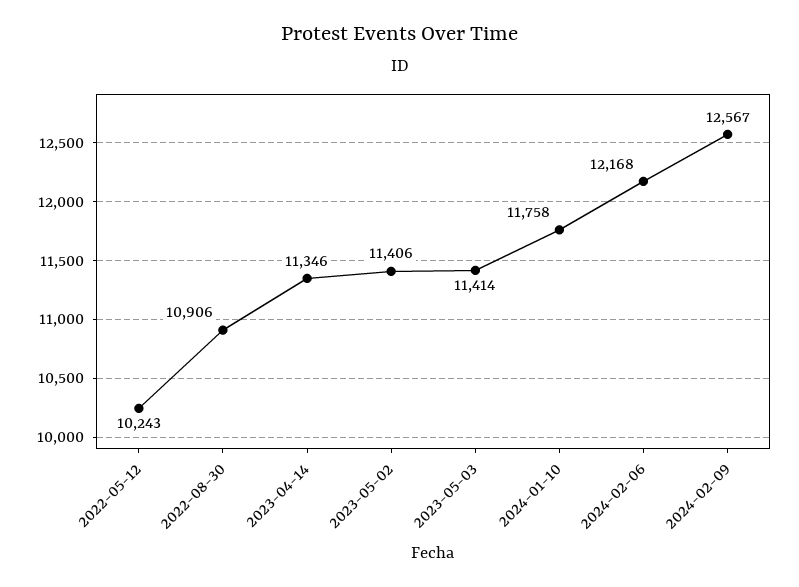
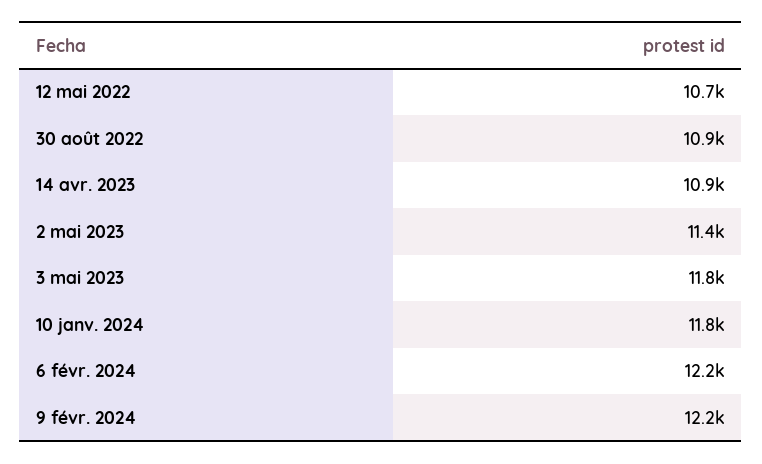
  {
-   "2022-05-12": 10243,
+   "2022-05-12": 10700,
    "2022-08-30": 10906,
-   "2023-04-14": 11346,
+   "2023-04-14": 10900,
    "2023-05-02": 11406,
-   "2023-05-03": 11414,
+   "2023-05-03": 11800,
    "2024-01-10": 11758,
    "2024-02-06": 12168,
-   "2024-02-09": 12567
+   "2024-02-09": 12200
  }

